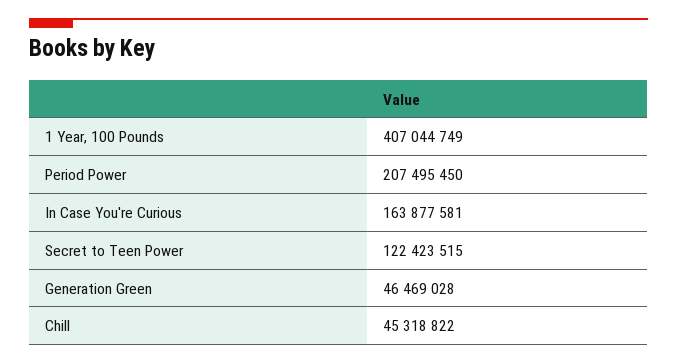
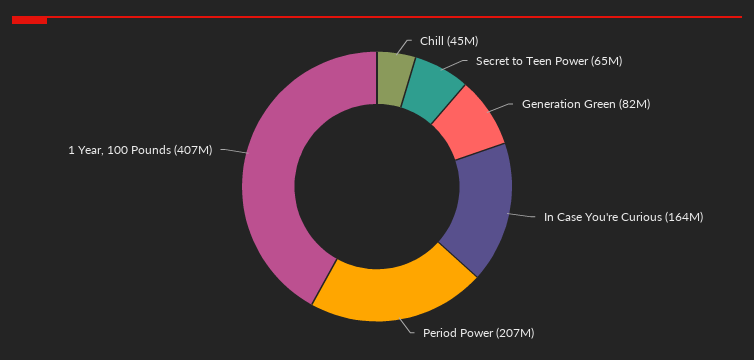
  {
    "1 Year, 100 Pounds": 407044749,
    "Period Power": 207495450,
    "In Case You're Curious": 163877581,
-   "Secret to Teen Power": 122423515,
+   "Secret to Teen Power": 65000000,
-   "Generation Green": 46469028,
+   "Generation Green": 82000000,
    "Chill": 45318822
  }

